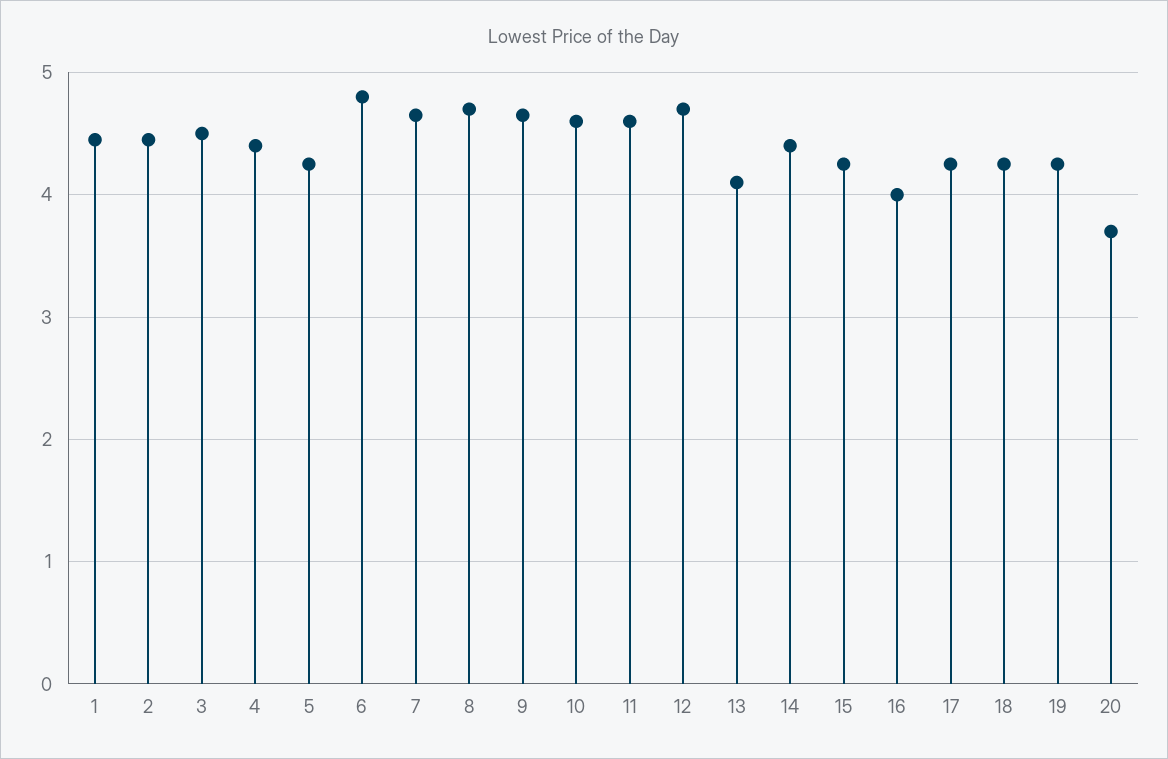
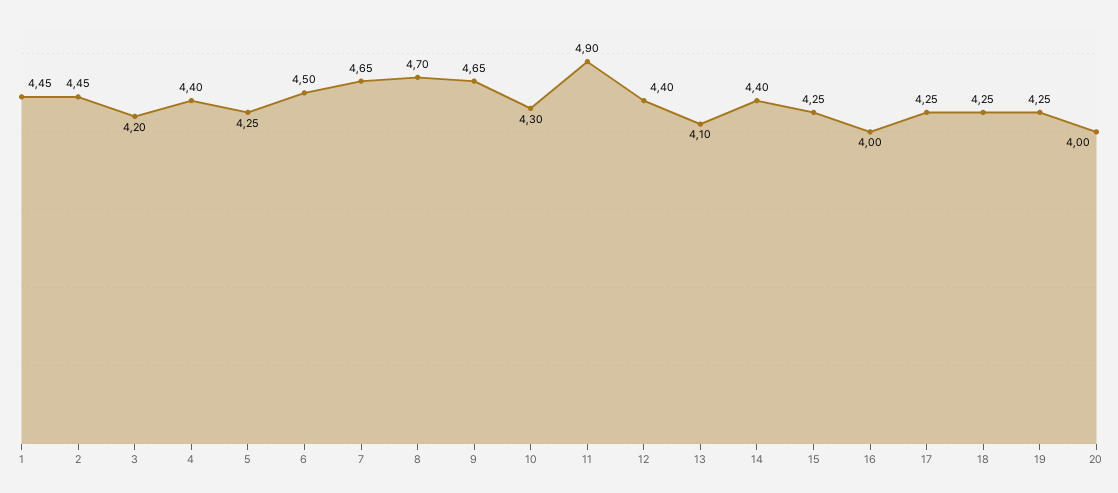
  {
    "1": 4.45,
    "2": 4.45,
-   "3": 4.5,
+   "3": 4.2,
    "4": 4.4,
    "5": 4.25,
-   "6": 4.8,
+   "6": 4.5,
    "7": 4.65,
    "8": 4.7,
    "9": 4.65,
-   "10": 4.6,
+   "10": 4.3,
-   "11": 4.6,
+   "11": 4.9,
-   "12": 4.7,
+   "12": 4.4,
    "13": 4.1,
    "14": 4.4,
    "15": 4.25,
    "16": 4,
    "17": 4.25,
    "18": 4.25,
    "19": 4.25,
-   "20": 3.7
+   "20": 4
  }

